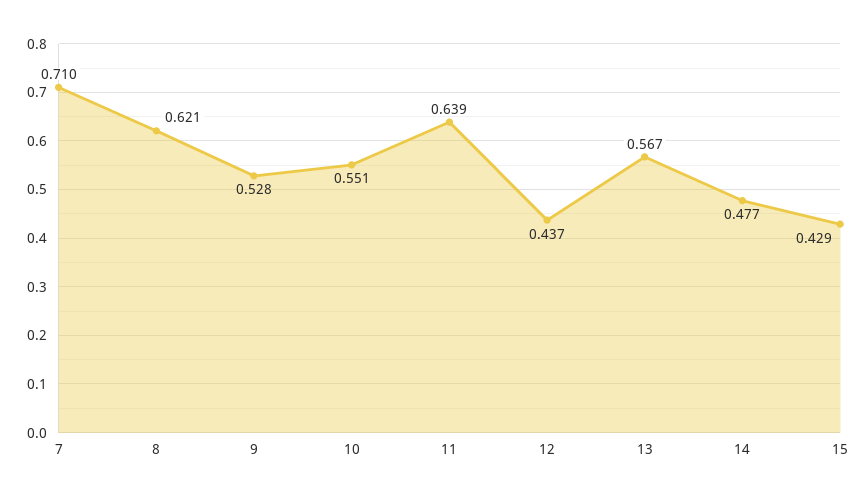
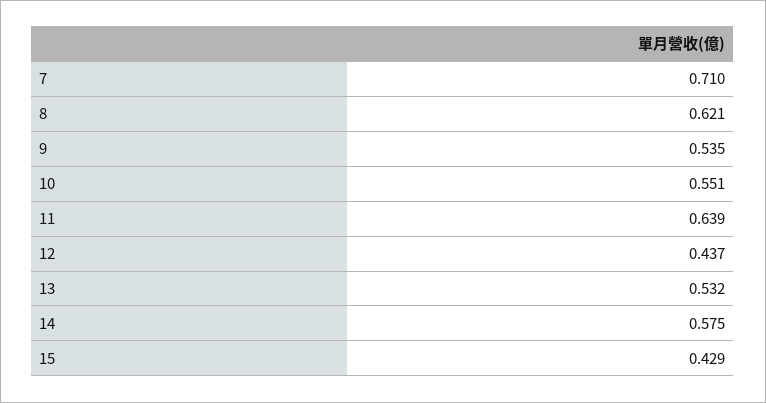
  {
    "7": 0.71,
    "8": 0.621,
-   "9": 0.528,
+   "9": 0.535,
    "10": 0.551,
    "11": 0.639,
    "12": 0.437,
-   "13": 0.567,
+   "13": 0.532,
-   "14": 0.477,
+   "14": 0.575,
    "15": 0.429
  }

